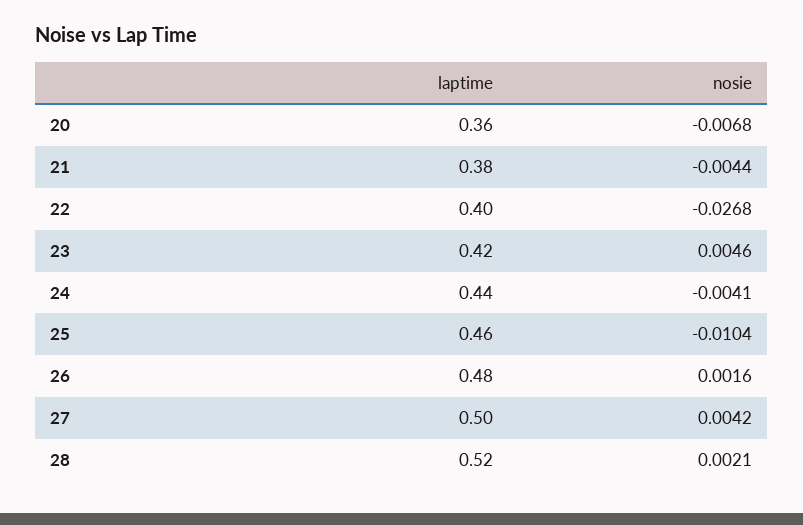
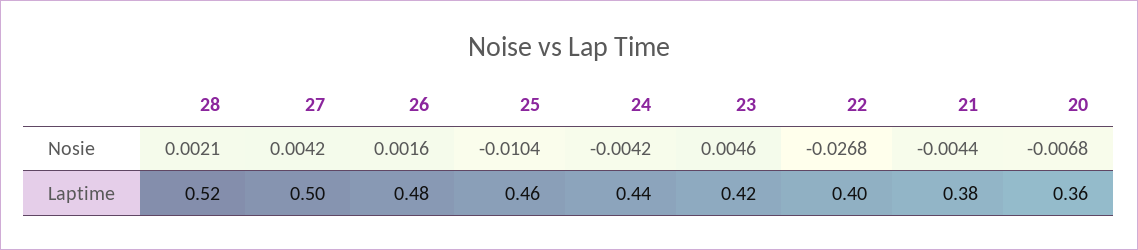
  {
    "laptime": {
      "20": 0.36,
      "21": 0.38,
      "22": 0.4,
      "23": 0.42,
      "24": 0.44,
      "25": 0.46,
      "26": 0.48,
      "27": 0.5,
      "28": 0.52
    },
    "nosie": {
      "20": -0.0068,
      "21": -0.0044,
      "22": -0.0268,
      "23": 0.0046,
-     "24": -0.0041,
+     "24": -0.0042,
      "25": -0.0104,
      "26": 0.0016,
      "27": 0.0042,
      "28": 0.0021
    }
  }

